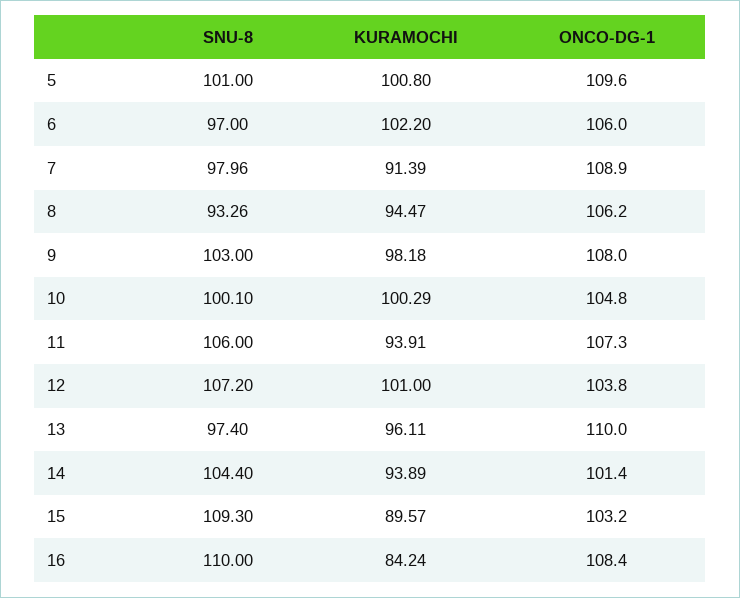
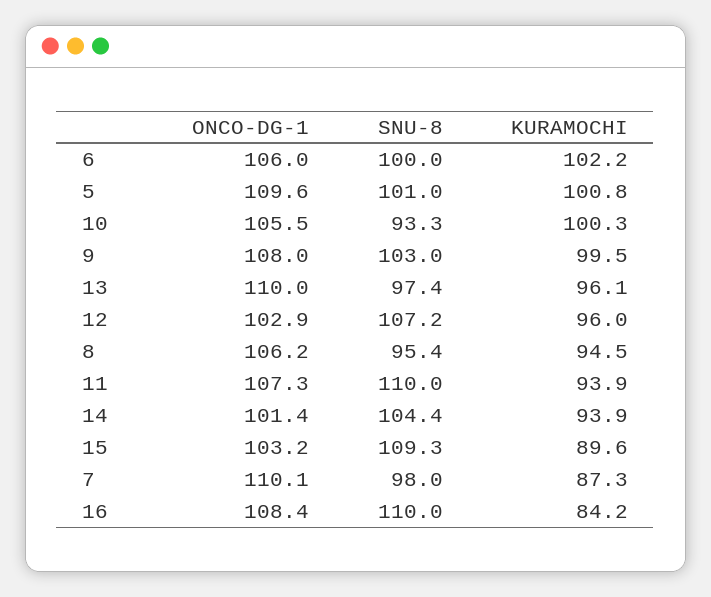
  {
    "SNU-8": {
      "5": 101,
-     "6": 97,
+     "6": 100,
      "7": 97.96,
-     "8": 93.26,
+     "8": 95.4,
      "9": 103,
-     "10": 100.1,
+     "10": 93.3,
-     "11": 106,
+     "11": 110,
      "12": 107.2,
      "13": 97.4,
      "14": 104.4,
      "15": 109.3,
      "16": 110
    },
    "KURAMOCHI": {
      "5": 100.8,
      "6": 102.2,
-     "7": 91.39,
+     "7": 87.3,
      "8": 94.47,
-     "9": 98.18,
+     "9": 99.5,
      "10": 100.29,
      "11": 93.91,
-     "12": 101,
+     "12": 96,
      "13": 96.11,
      "14": 93.89,
      "15": 89.57,
      "16": 84.24
    },
    "ONCO-DG-1": {
      "5": 109.6,
      "6": 106,
-     "7": 108.9,
+     "7": 110.1,
      "8": 106.2,
      "9": 108,
-     "10": 104.8,
+     "10": 105.5,
      "11": 107.3,
-     "12": 103.8,
+     "12": 102.9,
      "13": 110,
      "14": 101.4,
      "15": 103.2,
      "16": 108.4
    }
  }

